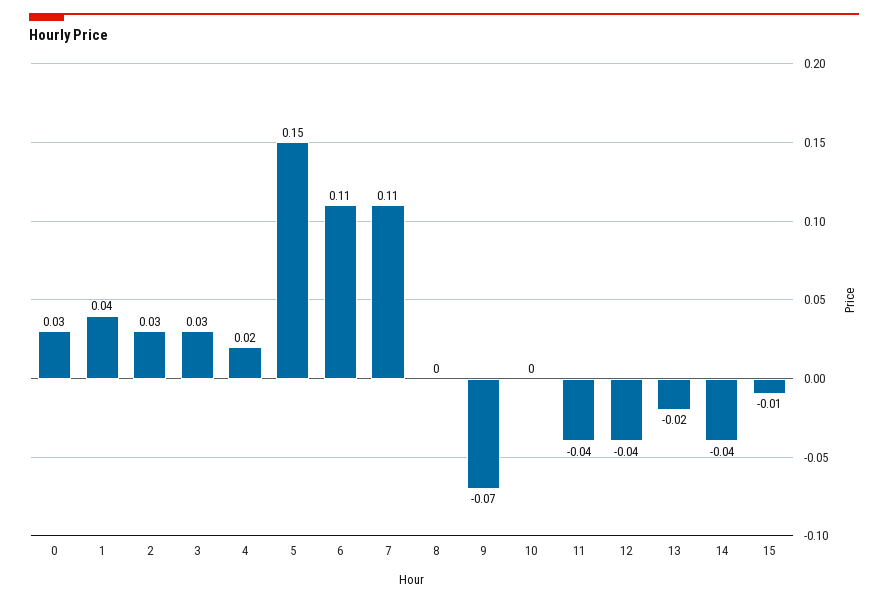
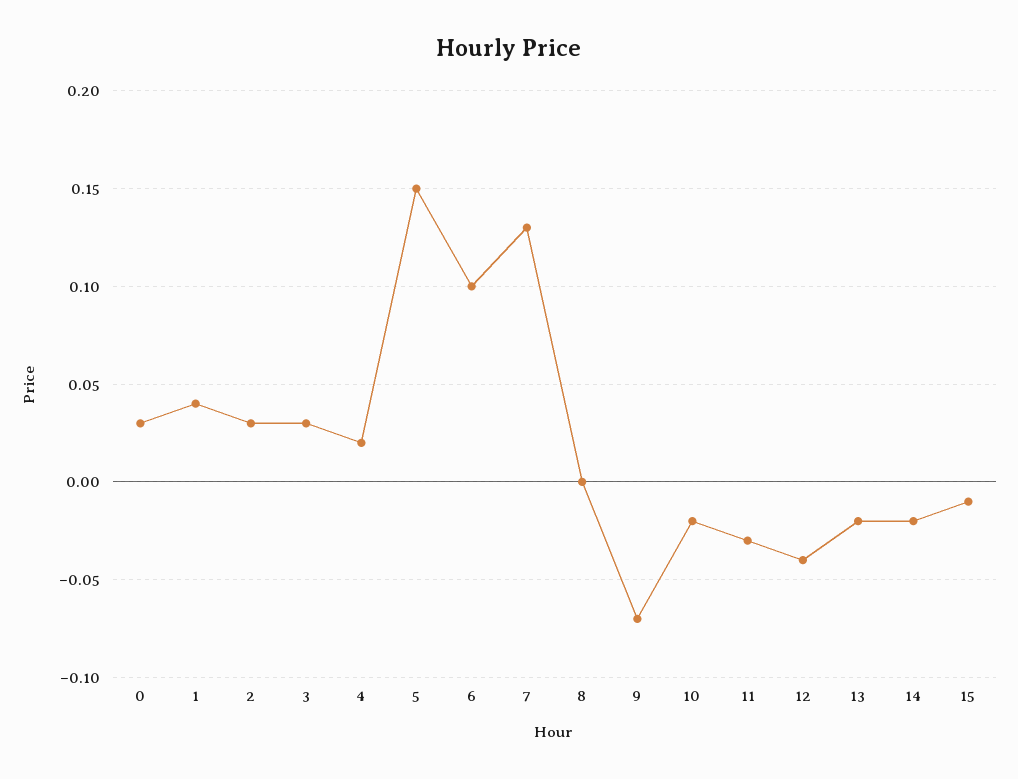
  {
    "0": 0.03,
    "1": 0.04,
    "2": 0.03,
    "3": 0.03,
    "4": 0.02,
    "5": 0.15,
-   "6": 0.11,
+   "6": 0.1,
-   "7": 0.11,
+   "7": 0.13,
    "8": 0,
    "9": -0.07,
-   "10": 0,
+   "10": -0.02,
-   "11": -0.04,
+   "11": -0.03,
    "12": -0.04,
    "13": -0.02,
-   "14": -0.04,
+   "14": -0.02,
    "15": -0.01
  }

